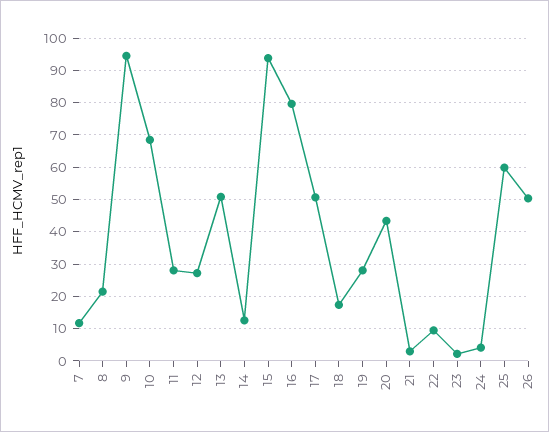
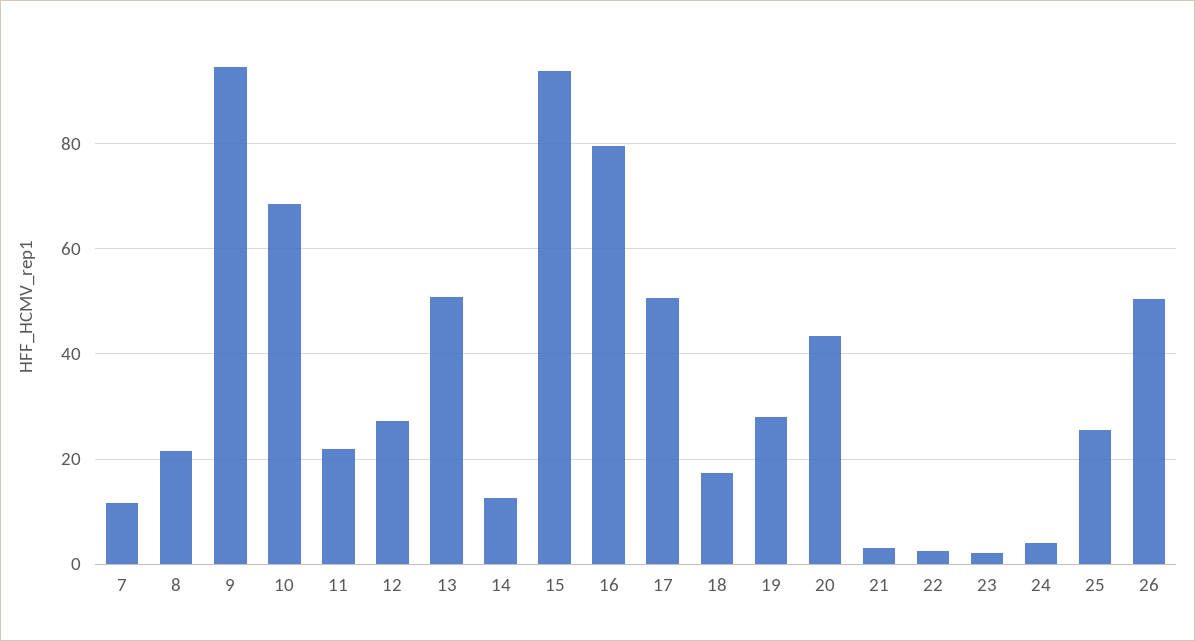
  {
    "7": 12,
    "8": 22,
    "9": 94,
    "10": 68,
-   "11": 28,
+   "11": 22,
    "12": 28,
    "13": 50,
    "14": 12,
    "15": 94,
    "16": 80,
    "17": 50,
    "18": 18,
    "19": 28,
    "20": 44,
    "21": 4,
-   "22": 10,
+   "22": 2,
    "23": 2,
    "24": 4,
-   "25": 60,
+   "25": 26,
    "26": 50
  }

